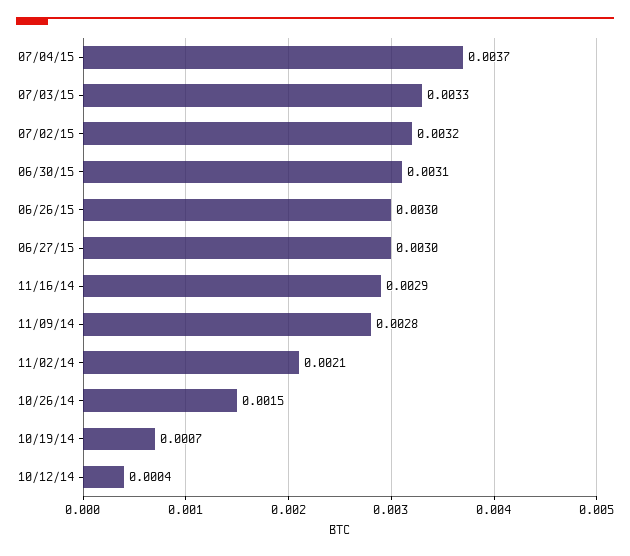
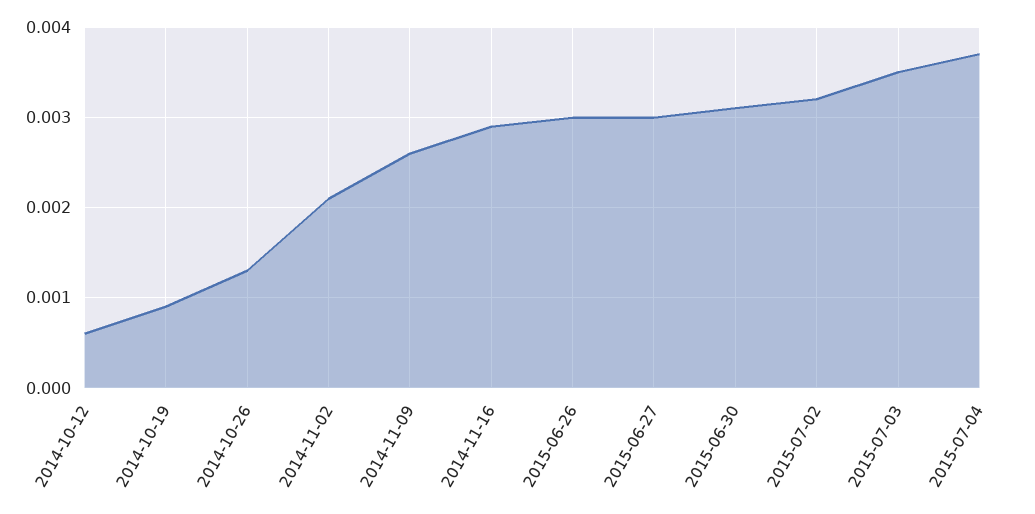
  {
    "07/04/15": 0.0037,
-   "07/03/15": 0.0033,
+   "07/03/15": 0.0035,
    "07/02/15": 0.0032,
    "06/30/15": 0.0031,
    "06/26/15": 0.003,
    "06/27/15": 0.003,
    "11/16/14": 0.0029,
-   "11/09/14": 0.0028,
+   "11/09/14": 0.0026,
    "11/02/14": 0.0021,
-   "10/26/14": 0.0015,
+   "10/26/14": 0.0013,
-   "10/19/14": 0.0007,
+   "10/19/14": 0.0009,
-   "10/12/14": 0.0004
+   "10/12/14": 0.0006
  }

